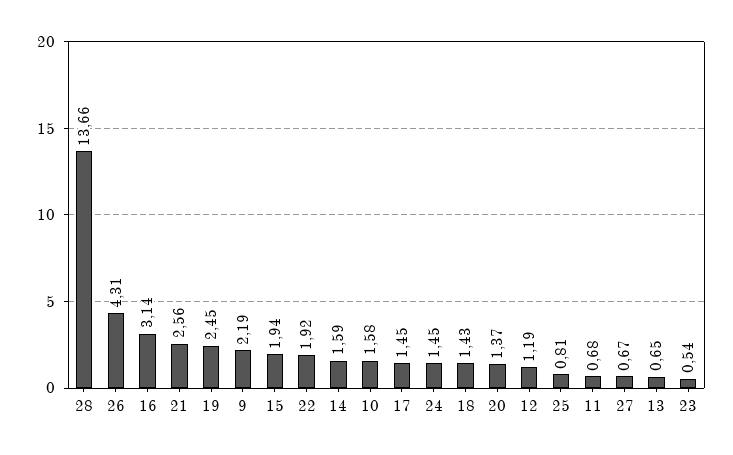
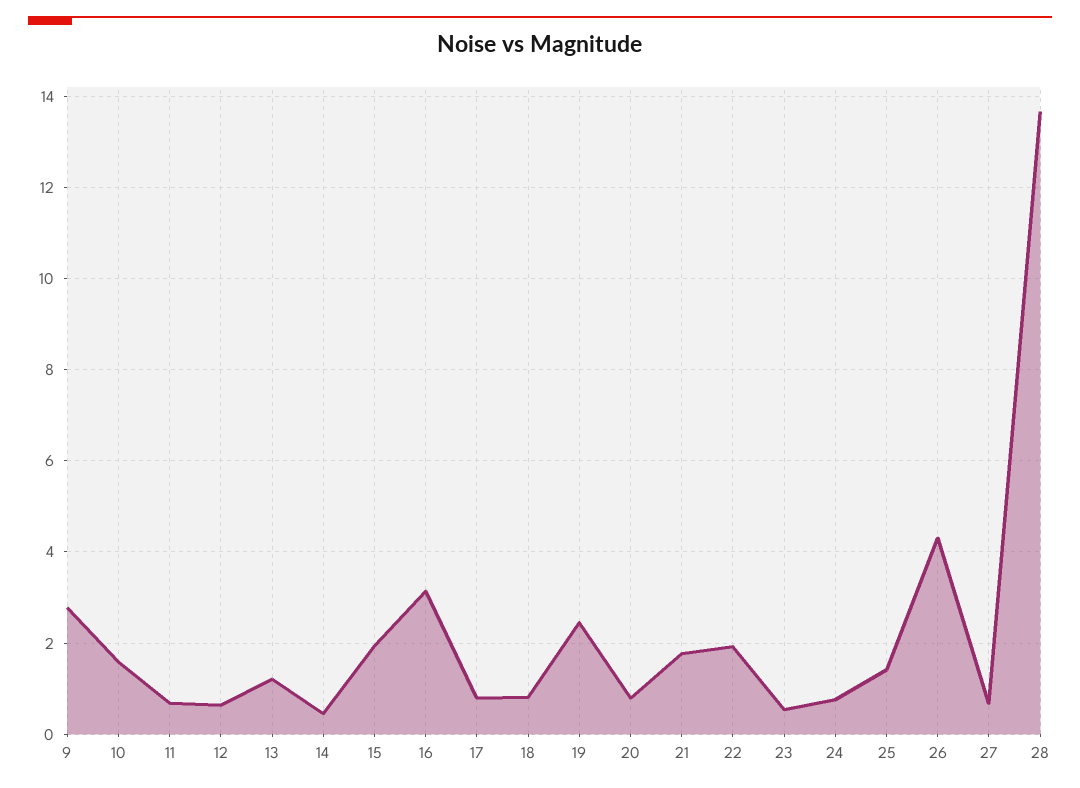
  {
    "28": 13.66,
    "26": 4.31,
    "16": 3.14,
-   "21": 2.56,
+   "21": 1.8,
    "19": 2.45,
-   "9": 2.19,
+   "9": 2.8,
    "15": 1.94,
    "22": 1.92,
-   "14": 1.59,
+   "14": 0.4,
    "10": 1.58,
-   "17": 1.45,
+   "17": 0.8,
-   "24": 1.45,
+   "24": 0.8,
-   "18": 1.43,
+   "18": 0.8,
-   "20": 1.37,
+   "20": 0.8,
-   "12": 1.19,
+   "12": 0.6,
-   "25": 0.81,
+   "25": 1.4,
    "11": 0.68,
    "27": 0.67,
-   "13": 0.65,
+   "13": 1.2,
    "23": 0.54
  }

